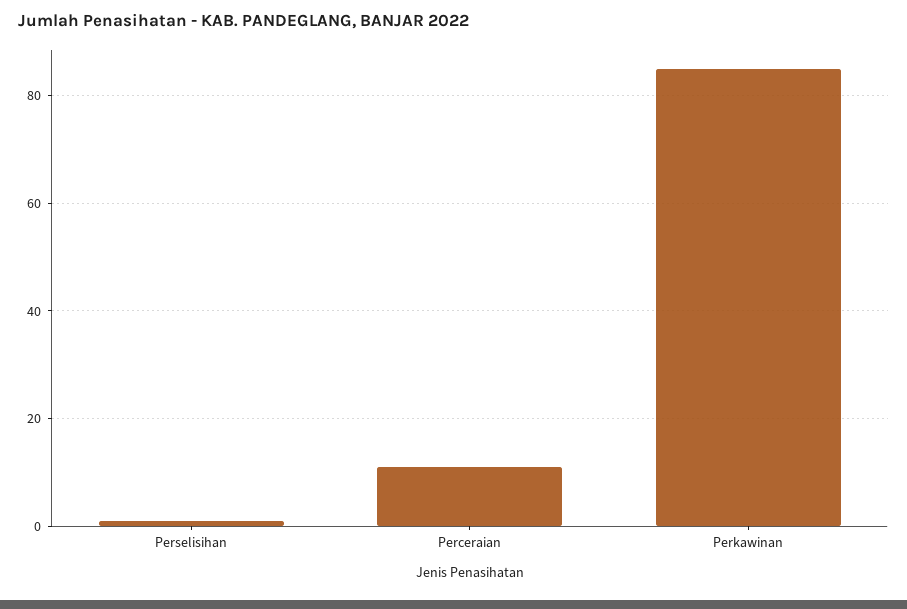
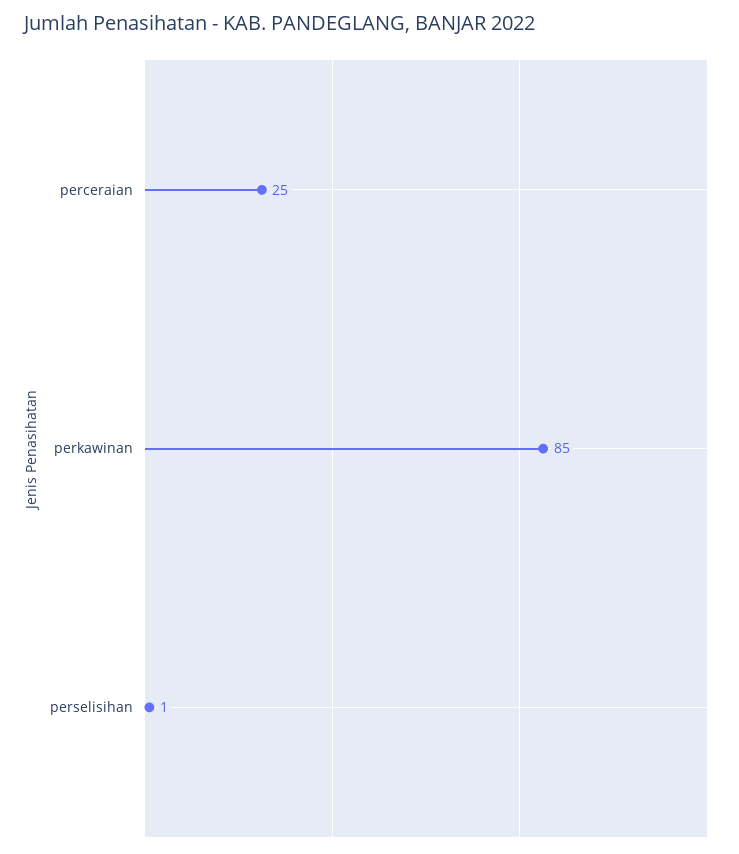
  {
    "Perselisihan": 1,
-   "Perceraian": 10,
+   "Perceraian": 25,
    "Perkawinan": 85
  }

